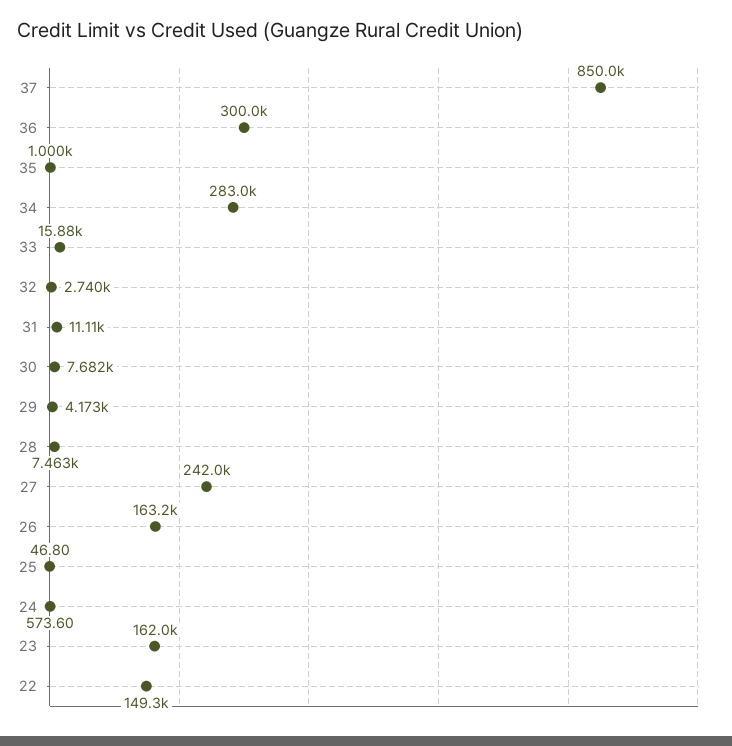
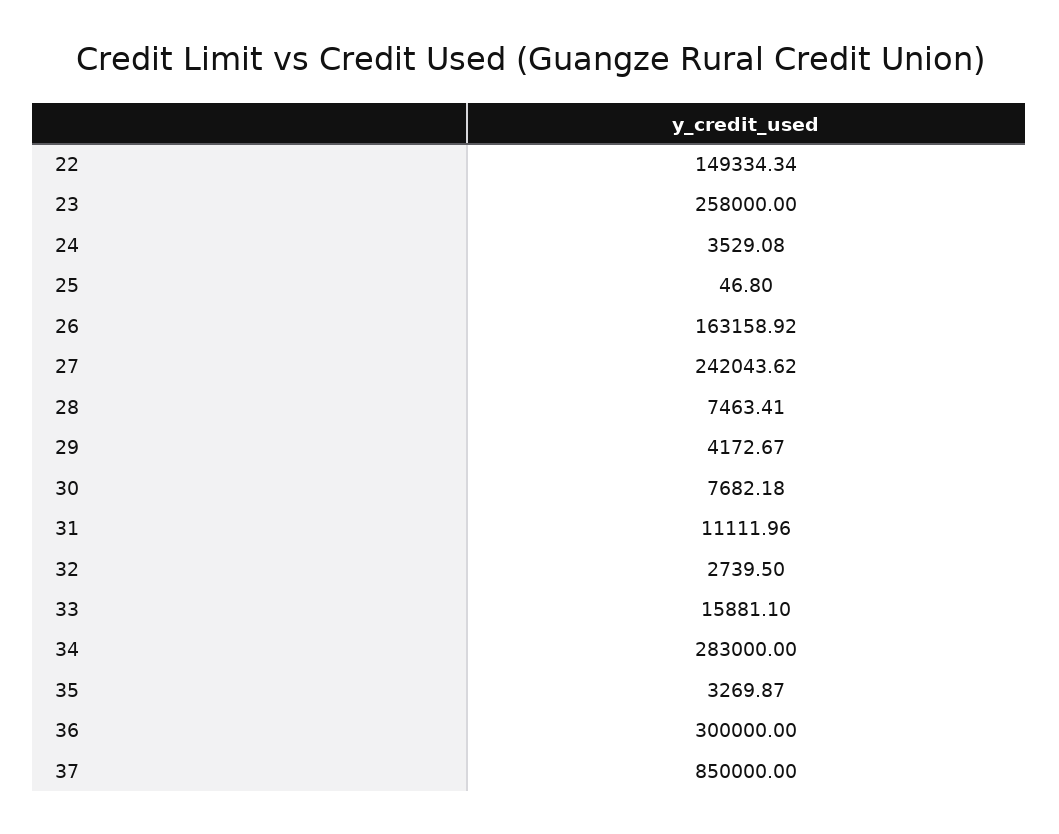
  {
    "37": 850000,
    "36": 300000,
-   "35": 1000,
+   "35": 3269.87,
    "34": 283000,
    "33": 15881.1,
    "32": 2739.5,
    "31": 11111.96,
    "30": 7682.18,
    "29": 4172.67,
    "28": 7463.41,
    "27": 242043.62,
    "26": 163158.92,
    "25": 46.8,
-   "24": 573.6,
+   "24": 3529.08,
-   "23": 162000,
+   "23": 258000,
    "22": 149334.34
  }

